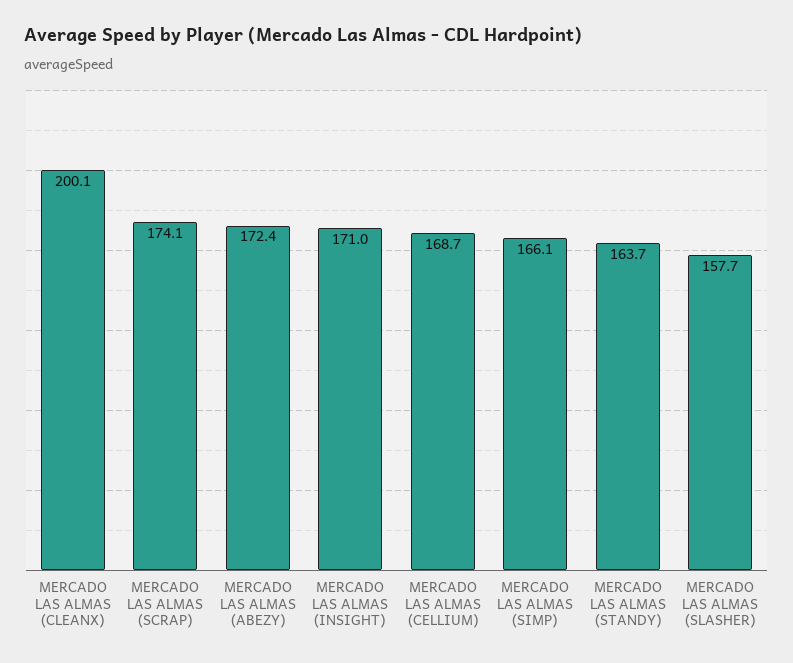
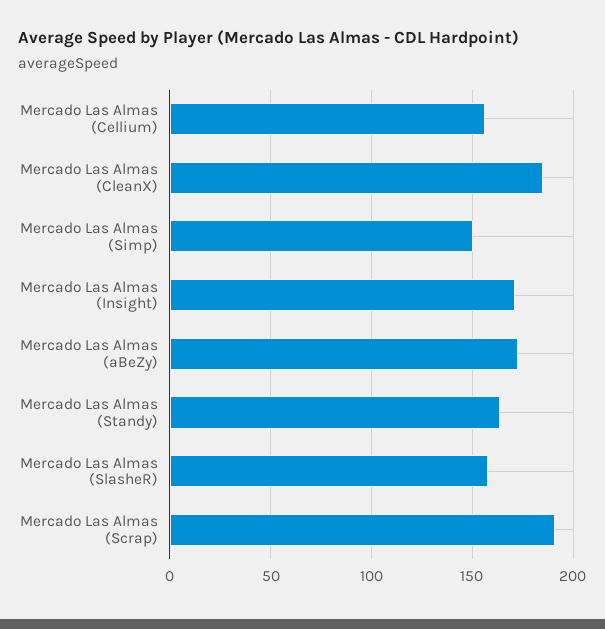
  {
-   "MERCADO LAS ALMAS (CLEANX)": 200.1,
+   "MERCADO LAS ALMAS (CLEANX)": 185,
-   "MERCADO LAS ALMAS (SCRAP)": 174.1,
+   "MERCADO LAS ALMAS (SCRAP)": 190,
    "MERCADO LAS ALMAS (ABEZY)": 172.4,
    "MERCADO LAS ALMAS (INSIGHT)": 171,
-   "MERCADO LAS ALMAS (CELLIUM)": 168.7,
+   "MERCADO LAS ALMAS (CELLIUM)": 155,
-   "MERCADO LAS ALMAS (SIMP)": 166.1,
+   "MERCADO LAS ALMAS (SIMP)": 150,
    "MERCADO LAS ALMAS (STANDY)": 163.7,
    "MERCADO LAS ALMAS (SLASHER)": 157.7
  }

